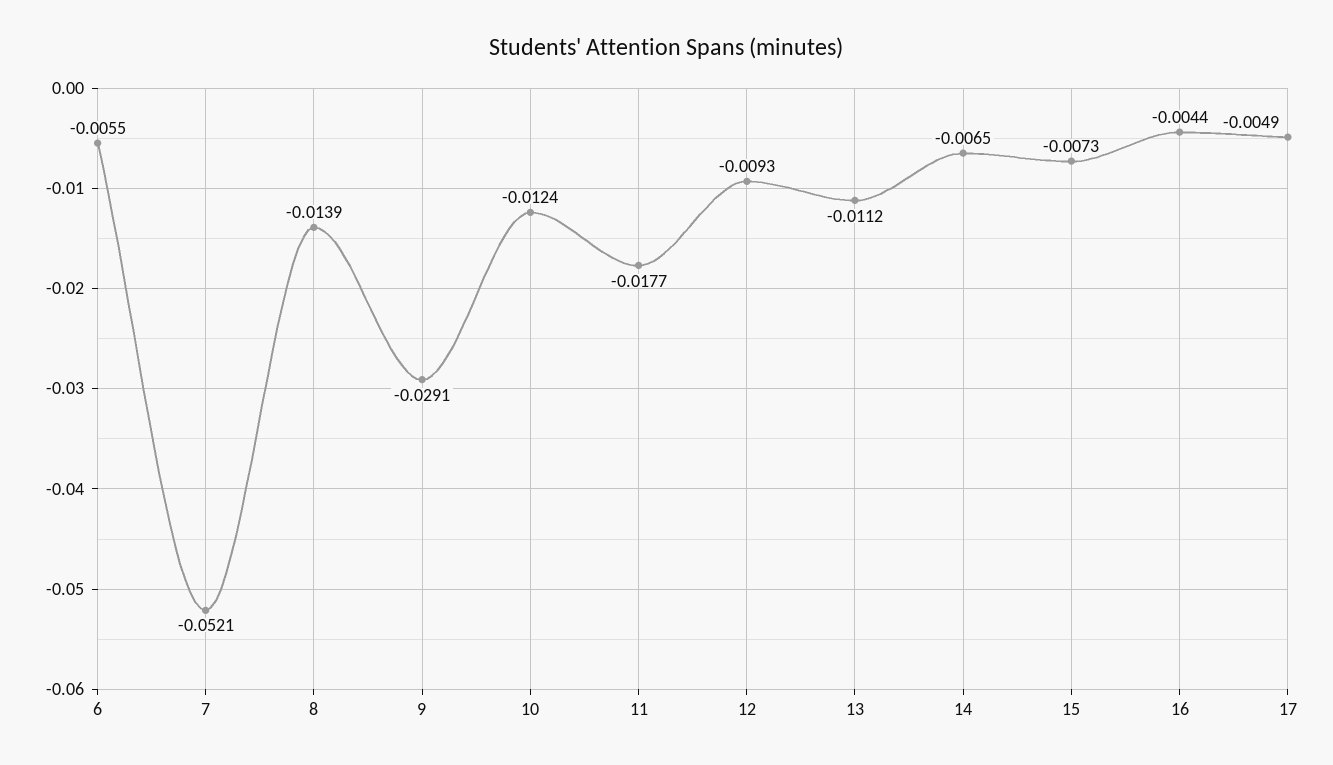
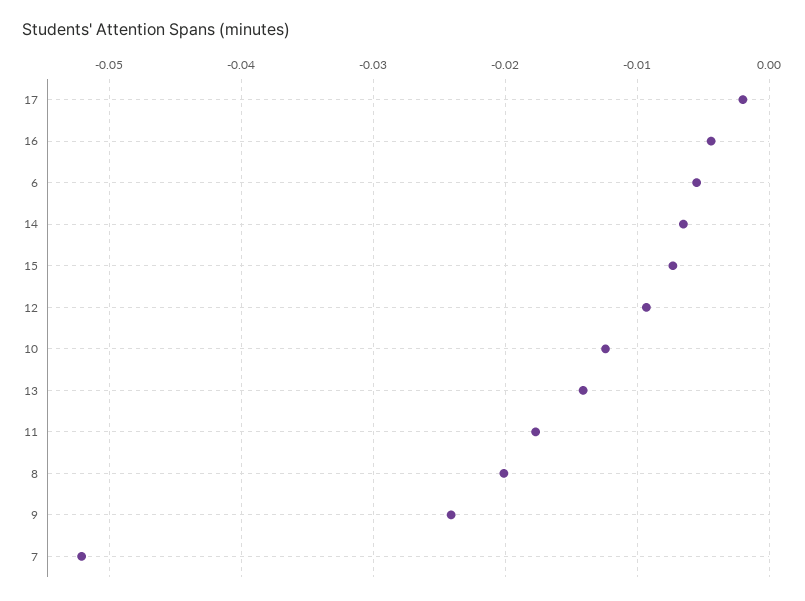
  {
    "6": -0.0055,
    "7": -0.0521,
-   "8": -0.0139,
+   "8": -0.02,
-   "9": -0.0291,
+   "9": -0.024,
    "10": -0.0124,
    "11": -0.0177,
    "12": -0.0093,
-   "13": -0.0112,
+   "13": -0.014,
    "14": -0.0065,
    "15": -0.0073,
    "16": -0.0044,
-   "17": -0.0049
+   "17": -0.002
  }

